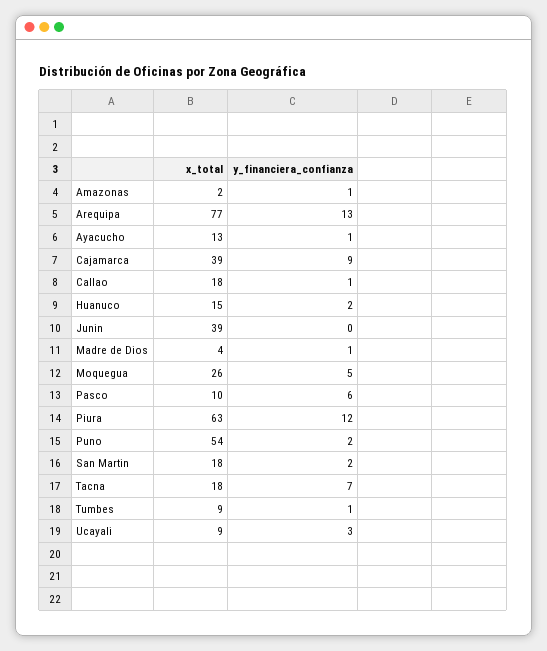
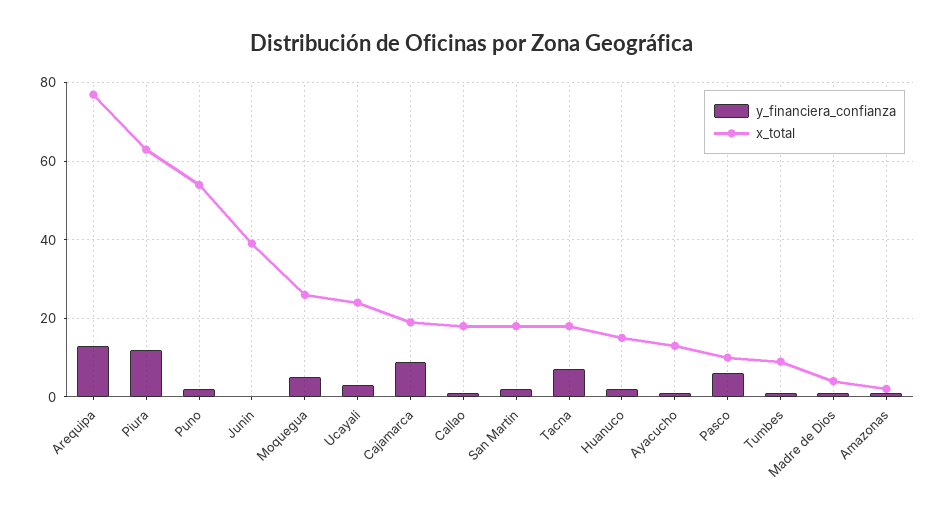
  {
    "x_total": {
      "Amazonas": 2,
      "Arequipa": 77,
      "Ayacucho": 13,
-     "Cajamarca": 39,
+     "Cajamarca": 20,
      "Callao": 18,
      "Huanuco": 15,
      "Junin": 39,
      "Madre de Dios": 4,
      "Moquegua": 26,
      "Pasco": 10,
      "Piura": 63,
      "Puno": 54,
      "San Martin": 18,
      "Tacna": 18,
      "Tumbes": 9,
-     "Ucayali": 9
+     "Ucayali": 25
    },
    "y_financiera_confianza": {
      "Amazonas": 1,
      "Arequipa": 13,
      "Ayacucho": 1,
      "Cajamarca": 9,
      "Callao": 1,
      "Huanuco": 2,
      "Junin": 0,
      "Madre de Dios": 1,
      "Moquegua": 5,
      "Pasco": 6,
      "Piura": 12,
      "Puno": 2,
      "San Martin": 2,
      "Tacna": 7,
      "Tumbes": 1,
      "Ucayali": 3
    }
  }

